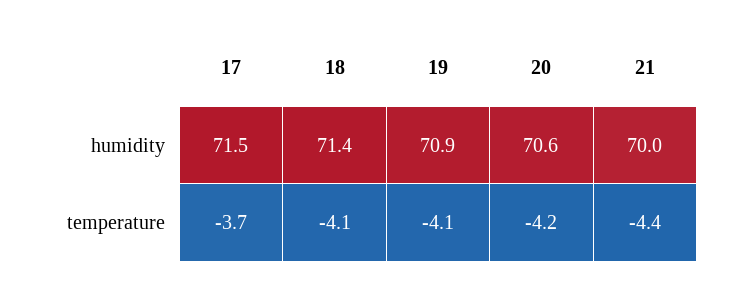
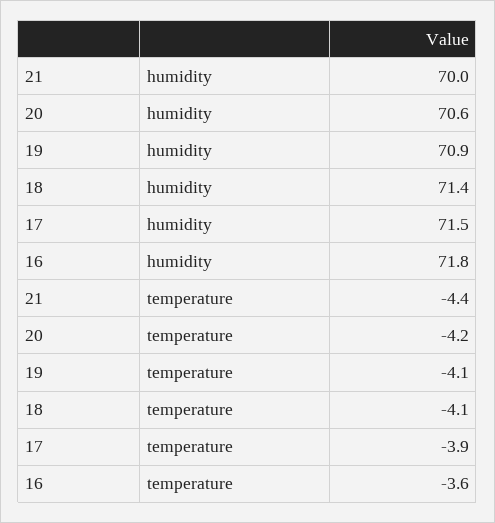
  {
    "17": {
      "humidity": 71.5,
-     "temperature": -3.7
+     "temperature": -3.9
    },
    "18": {
      "humidity": 71.4,
      "temperature": -4.1
    },
    "19": {
      "humidity": 70.9,
      "temperature": -4.1
    },
    "20": {
      "humidity": 70.6,
      "temperature": -4.2
    },
    "21": {
      "humidity": 70,
      "temperature": -4.4
-   }
+   },
+   "16": {
+     "humidity": 71.8,
+     "temperature": -3.6
+   }
  }

